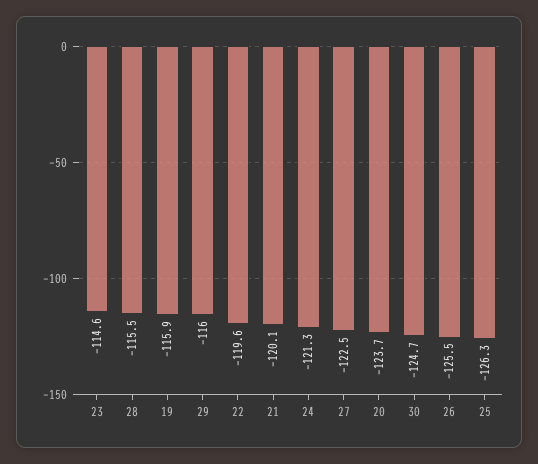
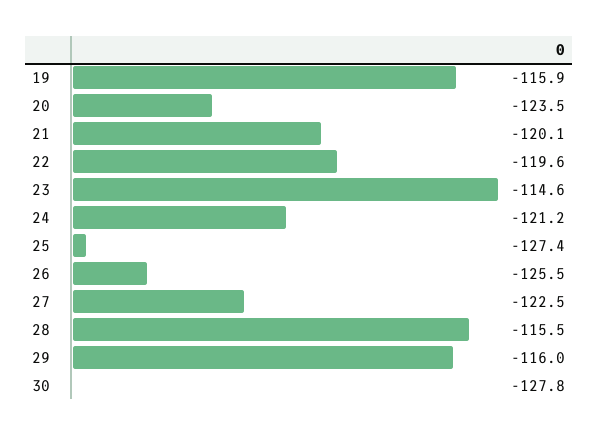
  {
    "23": -114.6,
    "28": -115.5,
    "19": -115.9,
    "29": -116,
    "22": -119.6,
    "21": -120.1,
-   "24": -121.3,
+   "24": -121.2,
    "27": -122.5,
-   "20": -123.7,
+   "20": -123.5,
-   "30": -124.7,
+   "30": -127.8,
    "26": -125.5,
-   "25": -126.3
+   "25": -127.4
  }

